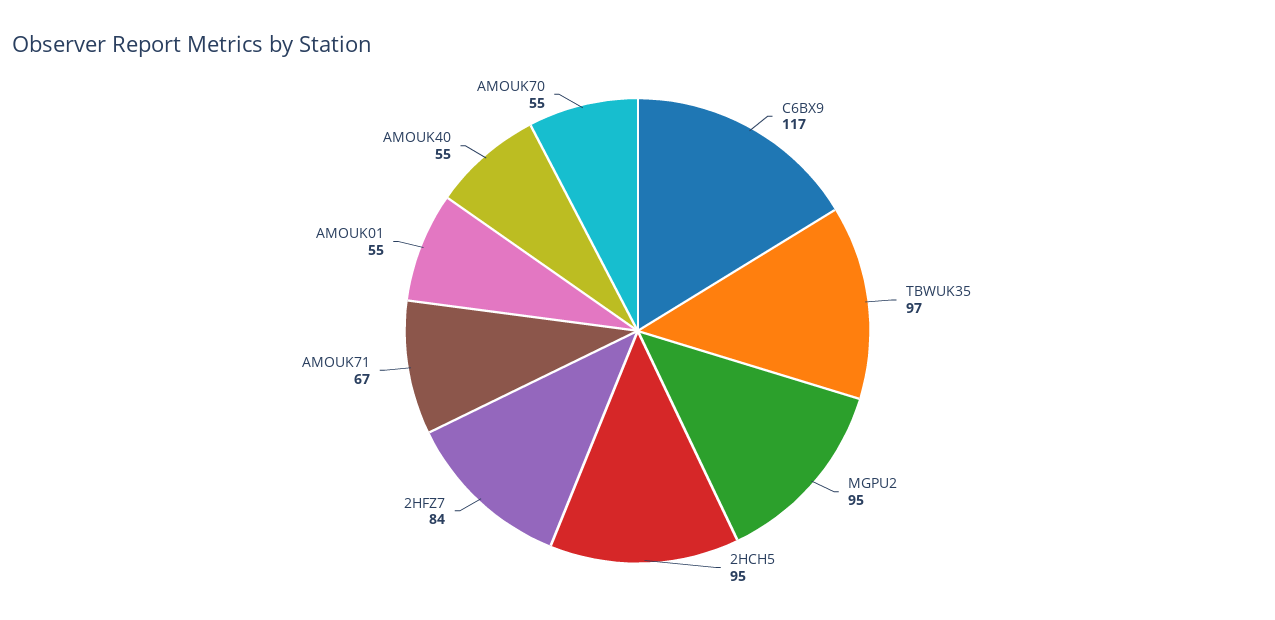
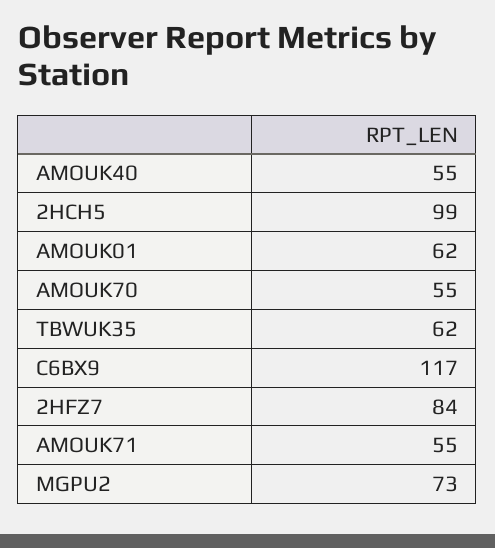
  {
    "C6BX9": 117,
-   "TBWUK35": 97,
+   "TBWUK35": 62,
-   "MGPU2": 95,
+   "MGPU2": 73,
-   "2HCH5": 95,
+   "2HCH5": 99,
    "2HFZ7": 84,
-   "AMOUK71": 67,
+   "AMOUK71": 55,
-   "AMOUK01": 55,
+   "AMOUK01": 62,
    "AMOUK40": 55,
    "AMOUK70": 55
  }

